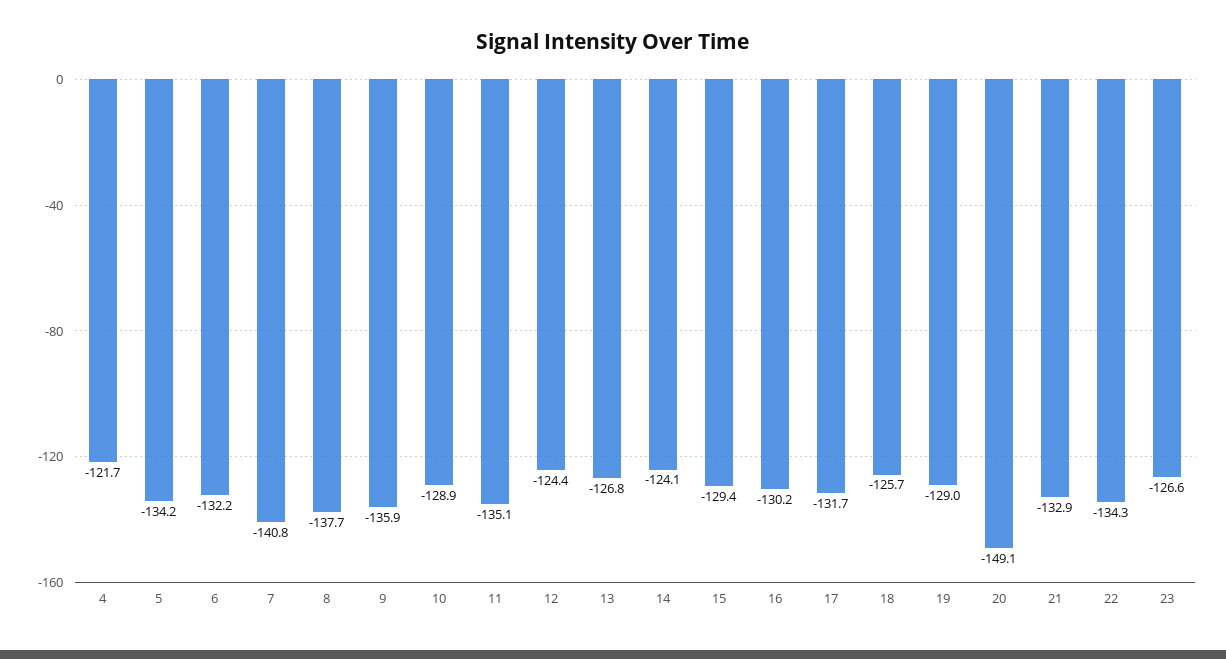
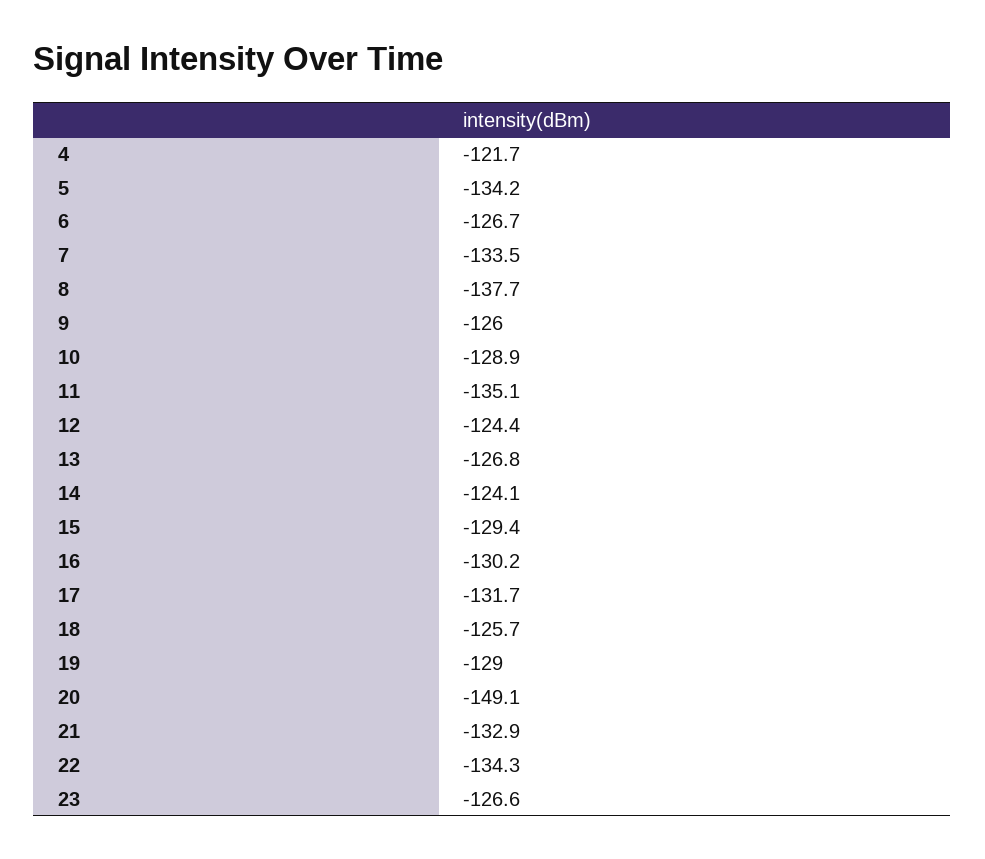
  {
    "4": -121.7,
    "5": -134.2,
-   "6": -132.2,
+   "6": -126.7,
-   "7": -140.8,
+   "7": -133.5,
    "8": -137.7,
-   "9": -135.9,
+   "9": -126,
    "10": -128.9,
    "11": -135.1,
    "12": -124.4,
    "13": -126.8,
    "14": -124.1,
    "15": -129.4,
    "16": -130.2,
    "17": -131.7,
    "18": -125.7,
    "19": -129,
    "20": -149.1,
    "21": -132.9,
    "22": -134.3,
    "23": -126.6
  }

